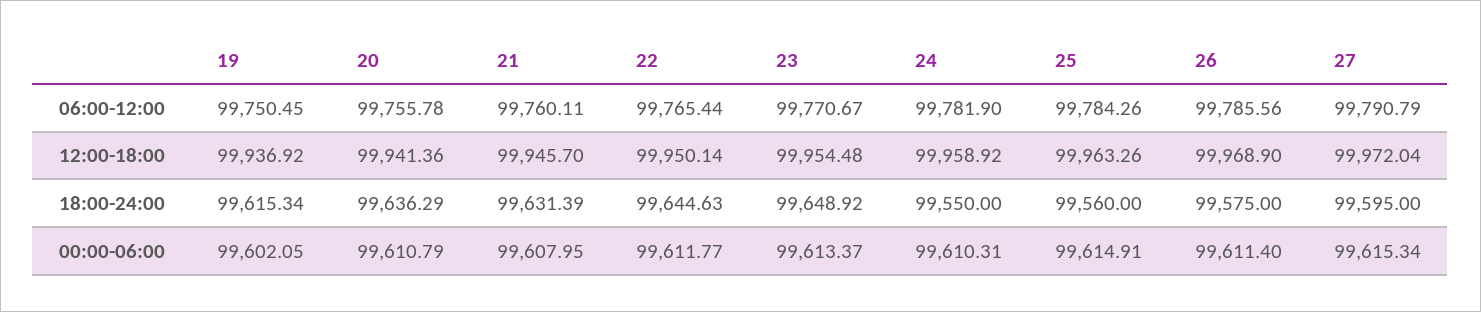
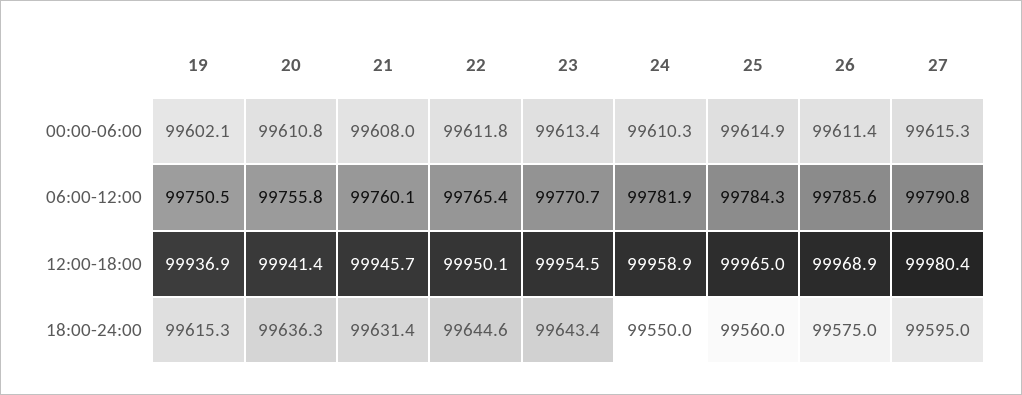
  {
    "19": {
      "06:00-12:00": 99750.45,
      "12:00-18:00": 99936.92,
      "18:00-24:00": 99615.34,
      "00:00-06:00": 99602.05
    },
    "20": {
      "06:00-12:00": 99755.78,
      "12:00-18:00": 99941.36,
      "18:00-24:00": 99636.29,
      "00:00-06:00": 99610.79
    },
    "21": {
      "06:00-12:00": 99760.11,
      "12:00-18:00": 99945.7,
      "18:00-24:00": 99631.39,
      "00:00-06:00": 99607.95
    },
    "22": {
      "06:00-12:00": 99765.44,
      "12:00-18:00": 99950.14,
      "18:00-24:00": 99644.63,
      "00:00-06:00": 99611.77
    },
    "23": {
      "06:00-12:00": 99770.67,
      "12:00-18:00": 99954.48,
-     "18:00-24:00": 99648.92,
+     "18:00-24:00": 99643.4,
      "00:00-06:00": 99613.37
    },
    "24": {
      "06:00-12:00": 99781.9,
      "12:00-18:00": 99958.92,
      "18:00-24:00": 99550,
      "00:00-06:00": 99610.31
    },
    "25": {
      "06:00-12:00": 99784.26,
-     "12:00-18:00": 99963.26,
+     "12:00-18:00": 99965,
      "18:00-24:00": 99560,
      "00:00-06:00": 99614.91
    },
    "26": {
      "06:00-12:00": 99785.56,
      "12:00-18:00": 99968.9,
      "18:00-24:00": 99575,
      "00:00-06:00": 99611.4
    },
    "27": {
      "06:00-12:00": 99790.79,
-     "12:00-18:00": 99972.04,
+     "12:00-18:00": 99980.4,
      "18:00-24:00": 99595,
      "00:00-06:00": 99615.34
    }
  }

